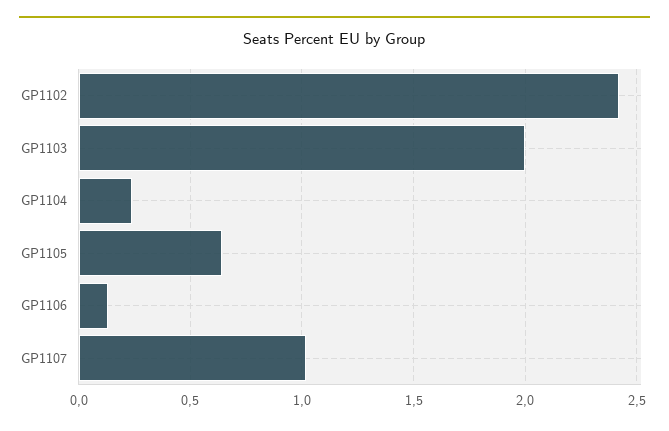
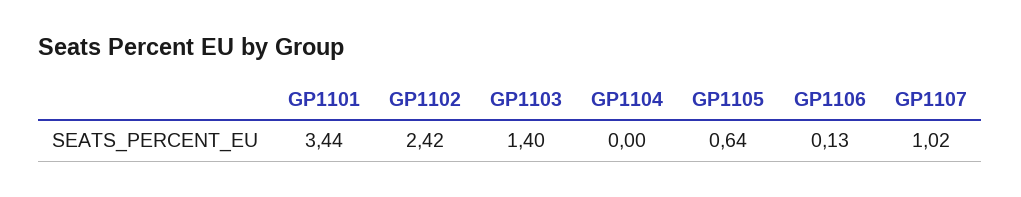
  {
    "GP1102": 2.42,
-   "GP1103": 2,
+   "GP1103": 1.4,
-   "GP1104": 0.25,
+   "GP1104": 0,
    "GP1105": 0.64,
    "GP1106": 0.13,
-   "GP1107": 1.02
+   "GP1107": 1.02,
+   "GP1101": 3.44
  }

